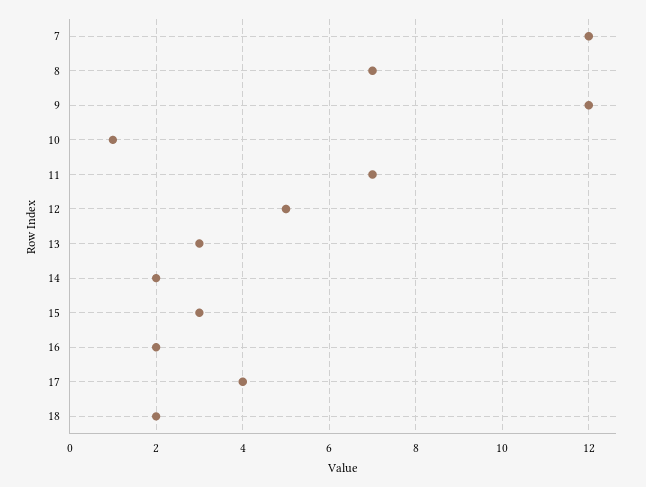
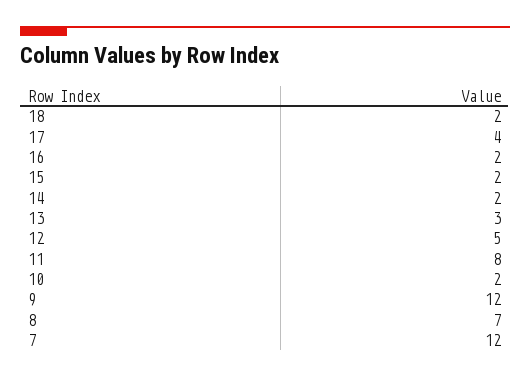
  {
    "7": 12,
    "8": 7,
    "9": 12,
-   "10": 1,
+   "10": 2,
-   "11": 7,
+   "11": 8,
    "12": 5,
    "13": 3,
    "14": 2,
-   "15": 3,
+   "15": 2,
    "16": 2,
    "17": 4,
    "18": 2
  }

